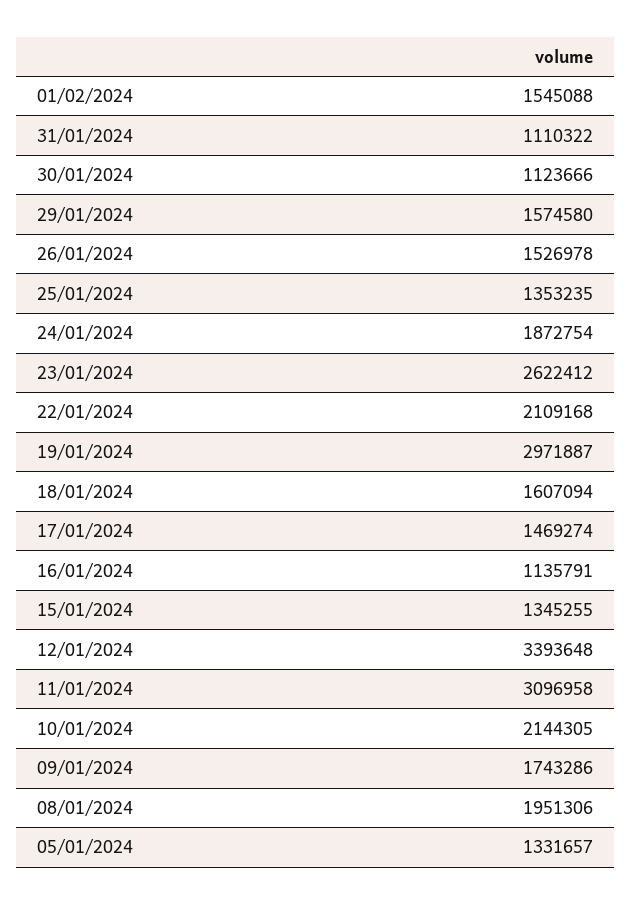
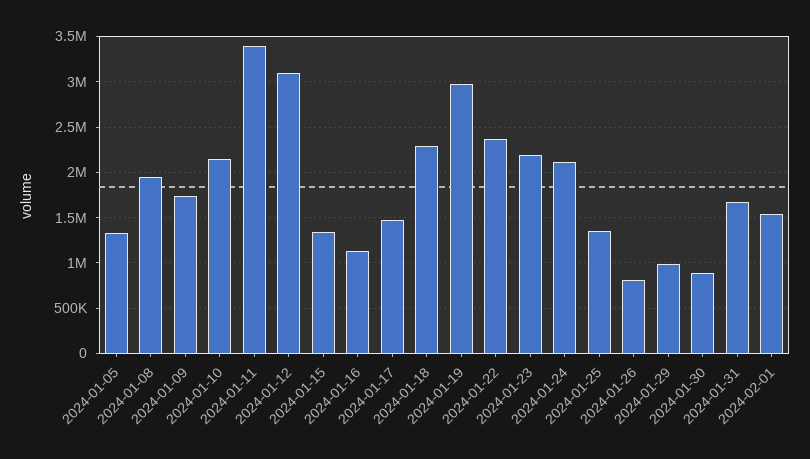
  {
    "01/02/2024": 1545088,
-   "31/01/2024": 1110322,
+   "31/01/2024": 1700000,
-   "30/01/2024": 1123666,
+   "30/01/2024": 900000,
-   "29/01/2024": 1574580,
+   "29/01/2024": 1000000,
-   "26/01/2024": 1526978,
+   "26/01/2024": 800000,
    "25/01/2024": 1353235,
-   "24/01/2024": 1872754,
+   "24/01/2024": 2100000,
-   "23/01/2024": 2622412,
+   "23/01/2024": 2200000,
-   "22/01/2024": 2109168,
+   "22/01/2024": 2400000,
    "19/01/2024": 2971887,
-   "18/01/2024": 1607094,
+   "18/01/2024": 2300000,
    "17/01/2024": 1469274,
    "16/01/2024": 1135791,
    "15/01/2024": 1345255,
-   "12/01/2024": 3393648,
+   "12/01/2024": 3100000,
-   "11/01/2024": 3096958,
+   "11/01/2024": 3400000,
    "10/01/2024": 2144305,
    "09/01/2024": 1743286,
    "08/01/2024": 1951306,
    "05/01/2024": 1331657
  }

